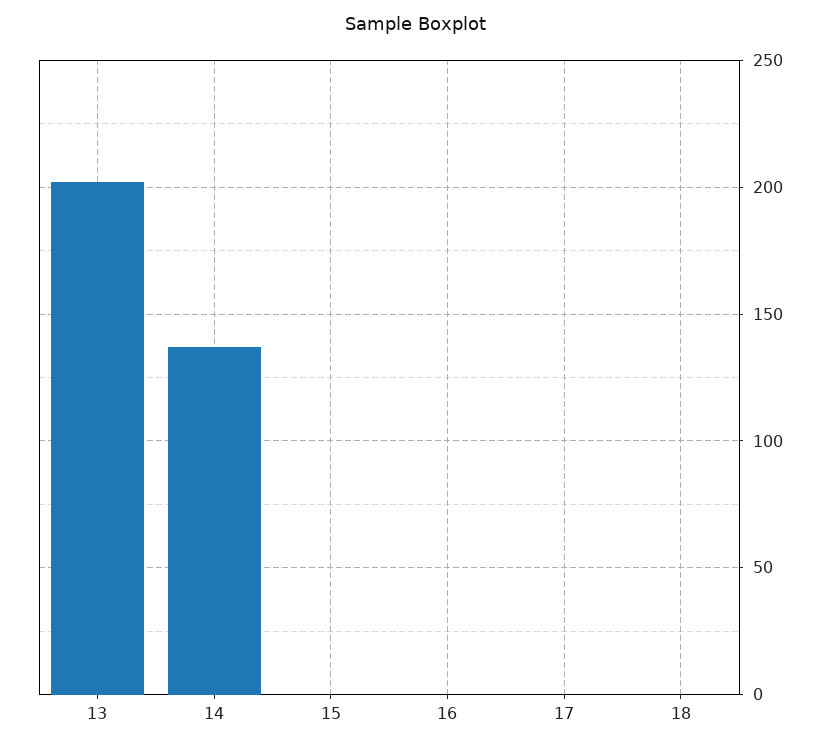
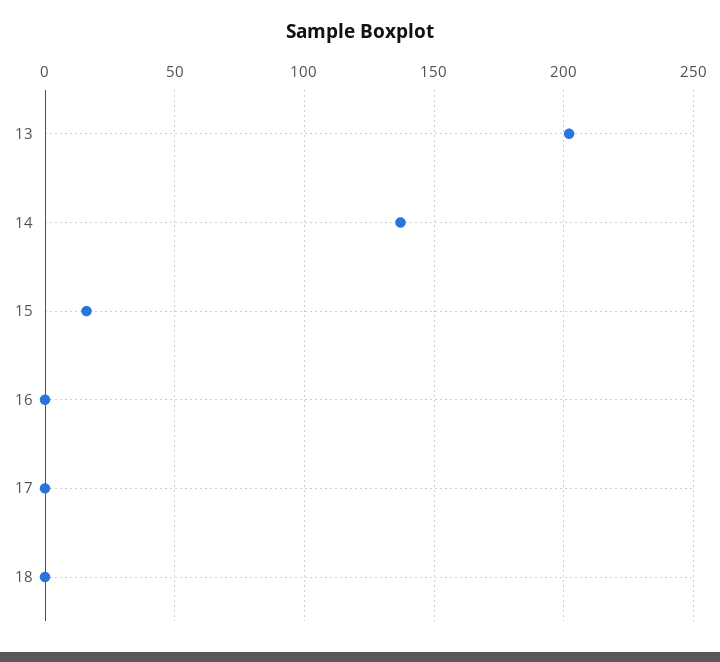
  {
    "13": 200,
    "14": 135,
-   "15": 0,
+   "15": 15,
    "16": 0,
    "17": 0,
    "18": 0
  }

